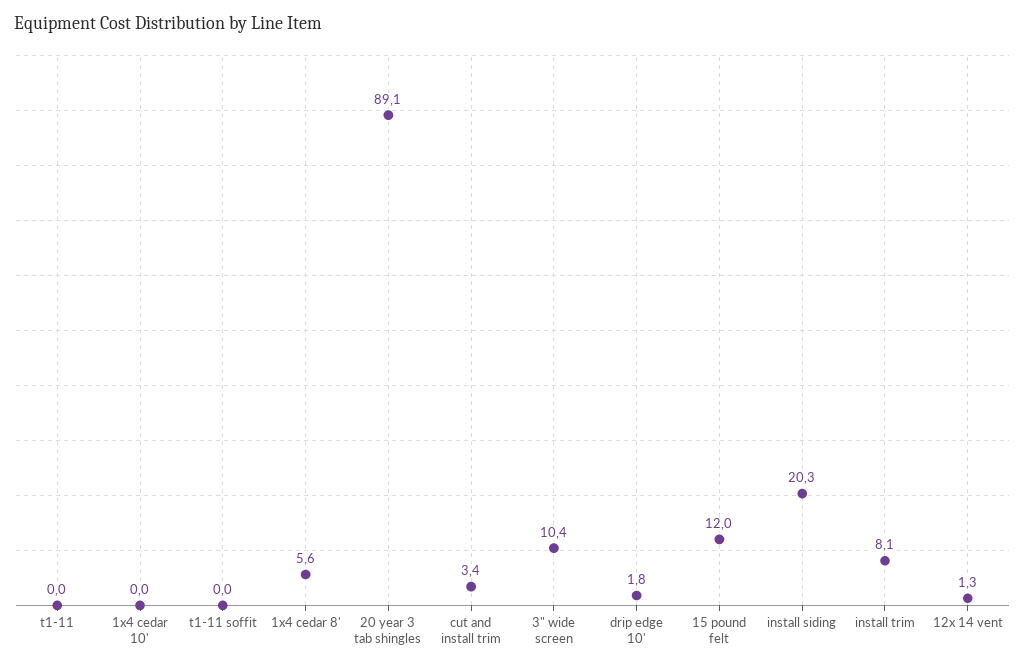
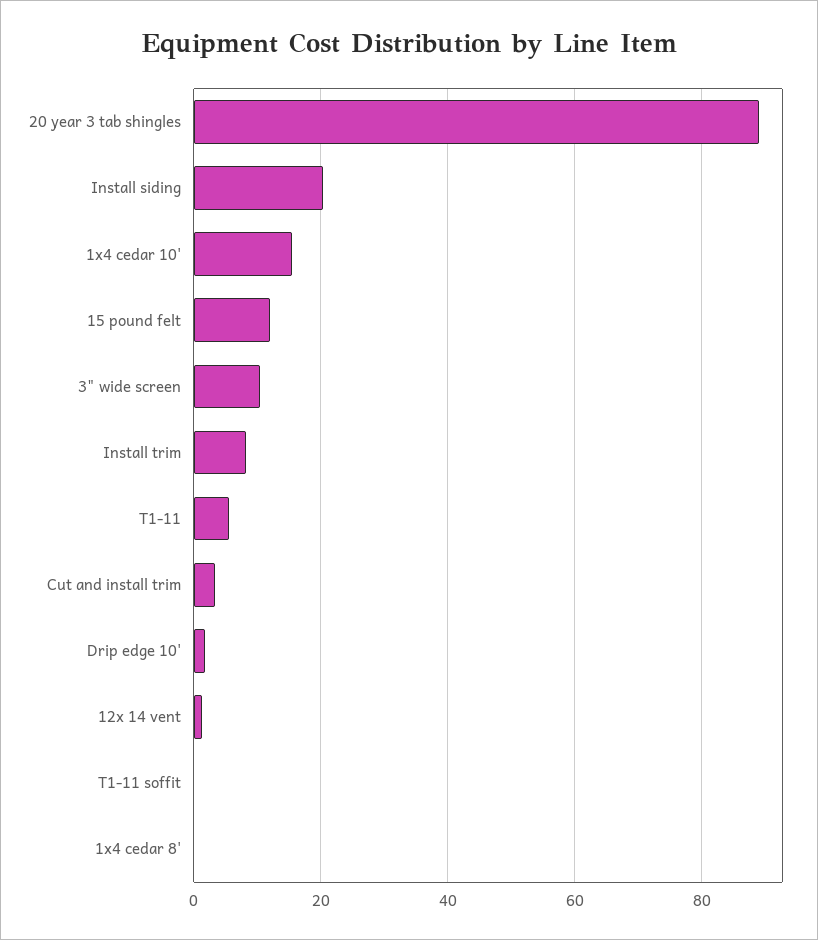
  {
-   "t1-11": 0,
+   "t1-11": 6,
-   "1x4 cedar 10'": 0,
+   "1x4 cedar 10'": 16,
    "t1-11 soffit": 0,
-   "1x4 cedar 8'": 5.6,
+   "1x4 cedar 8'": 0,
    "20 year 3 tab shingles": 89.1,
    "cut and install trim": 3.4,
    "3\" wide screen": 10.4,
    "drip edge 10'": 1.8,
    "15 pound felt": 12,
    "install siding": 20.3,
    "install trim": 8.1,
    "12x 14 vent": 1.3
  }

